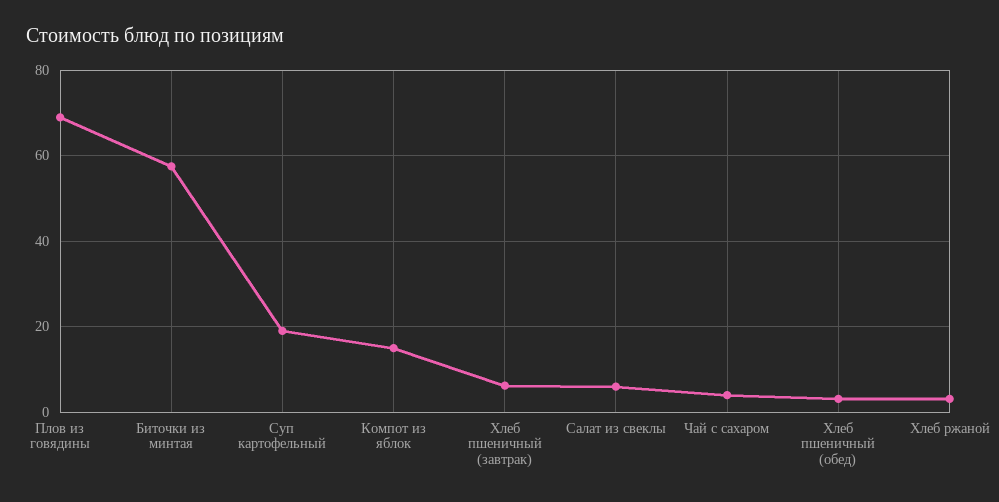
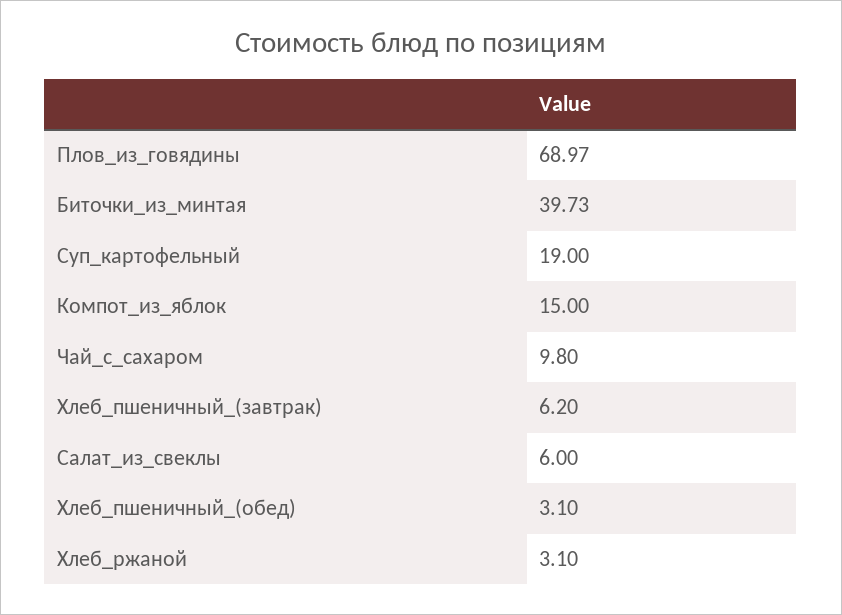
  {
    "Плов из говядины": 68.97,
-   "Биточки из минтая": 58,
+   "Биточки из минтая": 39.73,
    "Суп картофельный": 19,
    "Компот из яблок": 15,
    "Хлеб пшеничный (завтрак)": 6.2,
    "Салат из свеклы": 6,
-   "Чай с сахаром": 4,
+   "Чай с сахаром": 9.8,
    "Хлеб пшеничный (обед)": 3.1,
    "Хлеб ржаной": 3.1
  }

